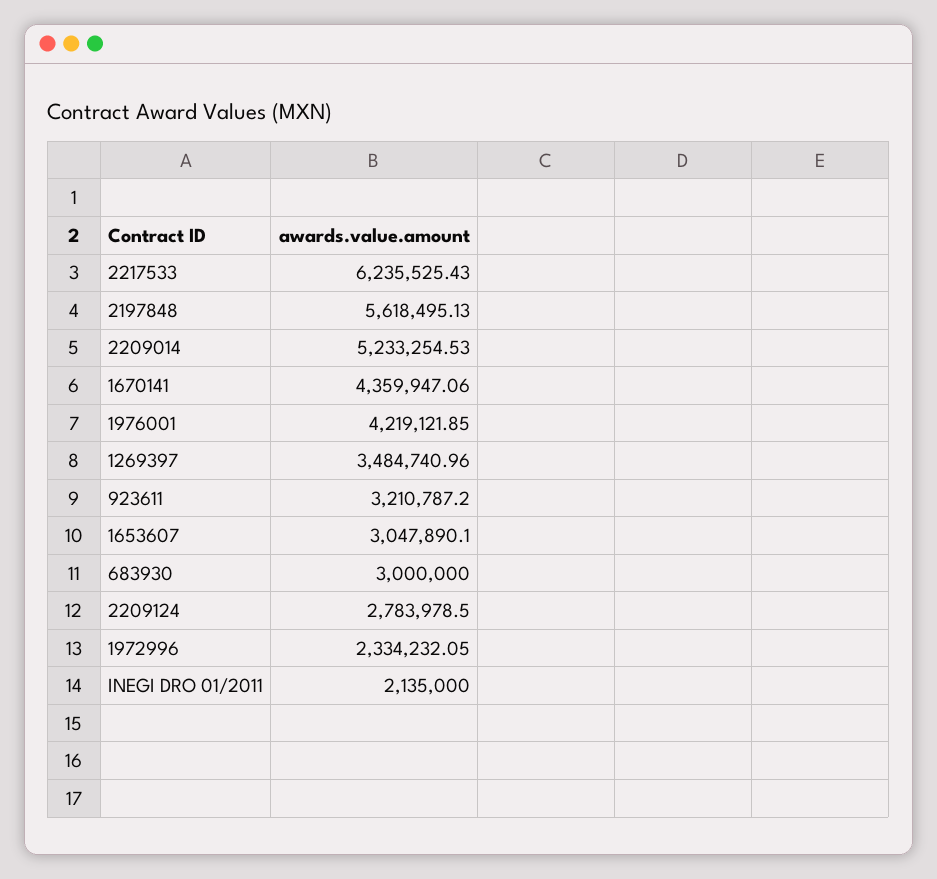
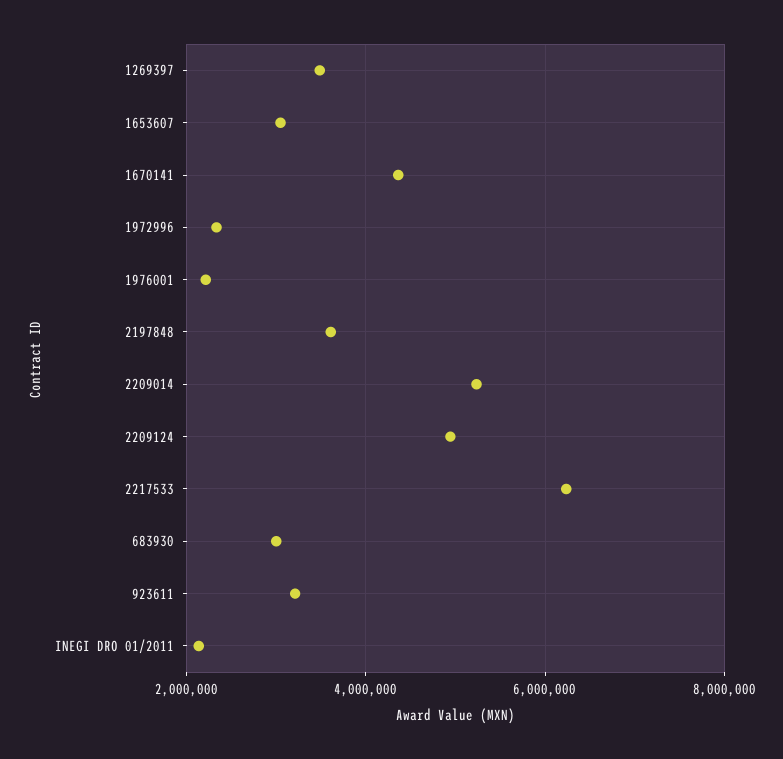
  {
    "2217533": 6235525.43,
-   "2197848": 5618495.13,
+   "2197848": 3600000,
    "2209014": 5233254.53,
    "1670141": 4359947.06,
-   "1976001": 4219121.85,
+   "1976001": 2200000,
    "1269397": 3484740.96,
    "923611": 3210787.2,
    "1653607": 3047890.1,
    "683930": 3000000,
-   "2209124": 2783978.5,
+   "2209124": 5000000,
    "1972996": 2334232.05,
    "INEGI DRO 01/2011": 2135000
  }

